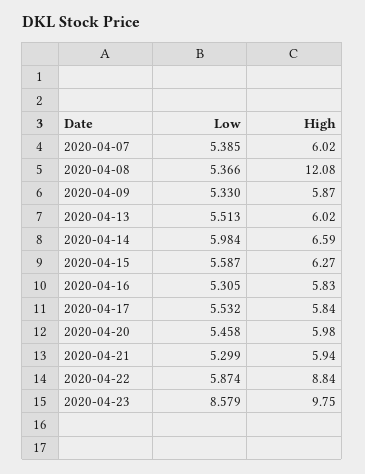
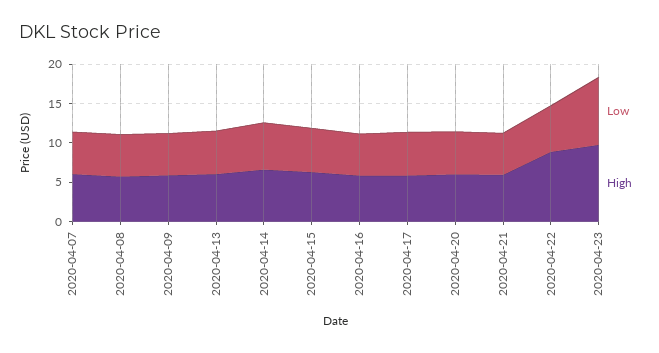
  {
    "Low": {
      "2020-04-07": 5.385,
      "2020-04-08": 5.366,
      "2020-04-09": 5.33,
      "2020-04-13": 5.513,
      "2020-04-14": 5.984,
      "2020-04-15": 5.587,
      "2020-04-16": 5.305,
      "2020-04-17": 5.532,
      "2020-04-20": 5.458,
      "2020-04-21": 5.299,
      "2020-04-22": 5.874,
      "2020-04-23": 8.579
    },
    "High": {
      "2020-04-07": 6.02,
-     "2020-04-08": 12.08,
+     "2020-04-08": 5,
      "2020-04-09": 5.87,
      "2020-04-13": 6.02,
      "2020-04-14": 6.59,
      "2020-04-15": 6.27,
      "2020-04-16": 5.83,
      "2020-04-17": 5.84,
      "2020-04-20": 5.98,
      "2020-04-21": 5.94,
      "2020-04-22": 8.84,
      "2020-04-23": 9.75
    }
  }

